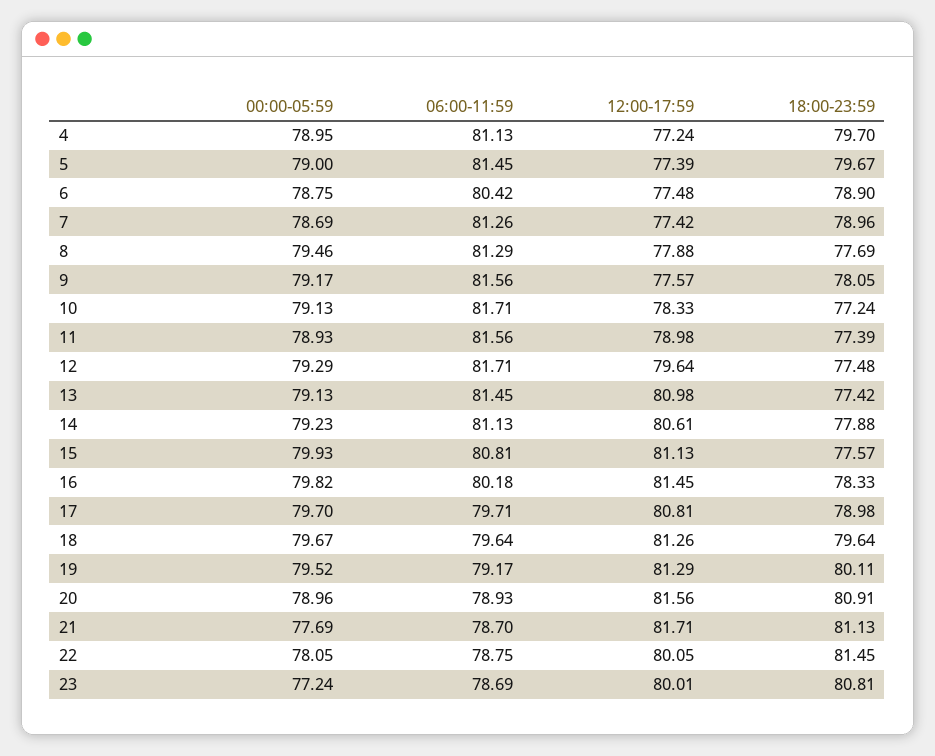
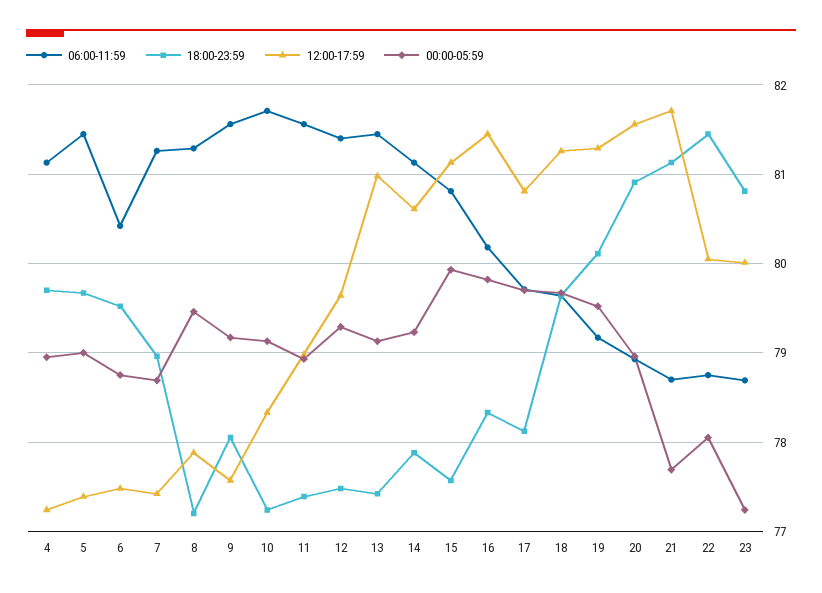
  {
    "00:00-05:59": {
      "4": 78.95,
      "5": 79,
      "6": 78.75,
      "7": 78.69,
      "8": 79.46,
      "9": 79.17,
      "10": 79.13,
      "11": 78.93,
      "12": 79.29,
      "13": 79.13,
      "14": 79.23,
      "15": 79.93,
      "16": 79.82,
      "17": 79.7,
      "18": 79.67,
      "19": 79.52,
      "20": 78.96,
      "21": 77.69,
      "22": 78.05,
      "23": 77.24
    },
    "06:00-11:59": {
      "4": 81.13,
      "5": 81.45,
      "6": 80.42,
      "7": 81.26,
      "8": 81.29,
      "9": 81.56,
      "10": 81.71,
      "11": 81.56,
-     "12": 81.71,
+     "12": 81.4,
      "13": 81.45,
      "14": 81.13,
      "15": 80.81,
      "16": 80.18,
      "17": 79.71,
      "18": 79.64,
      "19": 79.17,
      "20": 78.93,
      "21": 78.7,
      "22": 78.75,
      "23": 78.69
    },
    "12:00-17:59": {
      "4": 77.24,
      "5": 77.39,
      "6": 77.48,
      "7": 77.42,
      "8": 77.88,
      "9": 77.57,
      "10": 78.33,
      "11": 78.98,
      "12": 79.64,
      "13": 80.98,
      "14": 80.61,
      "15": 81.13,
      "16": 81.45,
      "17": 80.81,
      "18": 81.26,
      "19": 81.29,
      "20": 81.56,
      "21": 81.71,
      "22": 80.05,
      "23": 80.01
    },
    "18:00-23:59": {
      "4": 79.7,
      "5": 79.67,
-     "6": 78.9,
+     "6": 79.5,
      "7": 78.96,
-     "8": 77.69,
+     "8": 77.2,
      "9": 78.05,
      "10": 77.24,
      "11": 77.39,
      "12": 77.48,
      "13": 77.42,
      "14": 77.88,
      "15": 77.57,
      "16": 78.33,
-     "17": 78.98,
+     "17": 78.1,
      "18": 79.64,
      "19": 80.11,
      "20": 80.91,
      "21": 81.13,
      "22": 81.45,
      "23": 80.81
    }
  }

